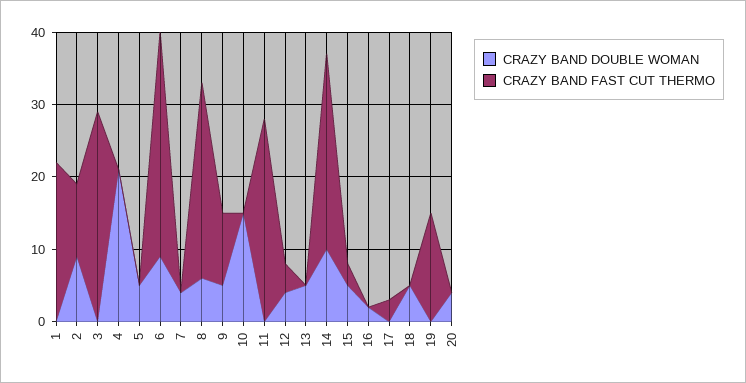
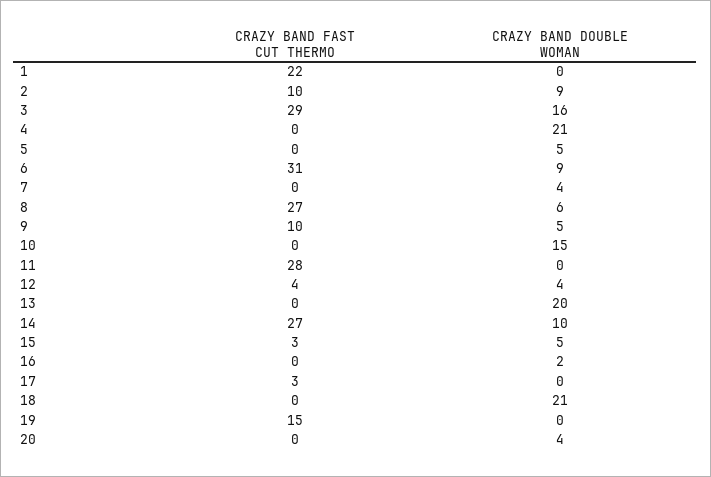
  {
    "CRAZY BAND DOUBLE WOMAN": {
      "1": 0,
      "2": 9,
-     "3": 0,
+     "3": 16,
      "4": 21,
      "5": 5,
      "6": 9,
      "7": 4,
      "8": 6,
      "9": 5,
      "10": 15,
      "11": 0,
      "12": 4,
-     "13": 5,
+     "13": 20,
      "14": 10,
      "15": 5,
      "16": 2,
      "17": 0,
-     "18": 5,
+     "18": 21,
      "19": 0,
      "20": 4
    },
    "CRAZY BAND FAST CUT THERMO": {
      "1": 22,
      "2": 10,
      "3": 29,
      "4": 0,
      "5": 0,
      "6": 31,
      "7": 0,
      "8": 27,
      "9": 10,
      "10": 0,
      "11": 28,
      "12": 4,
      "13": 0,
      "14": 27,
      "15": 3,
      "16": 0,
      "17": 3,
      "18": 0,
      "19": 15,
      "20": 0
    }
  }

